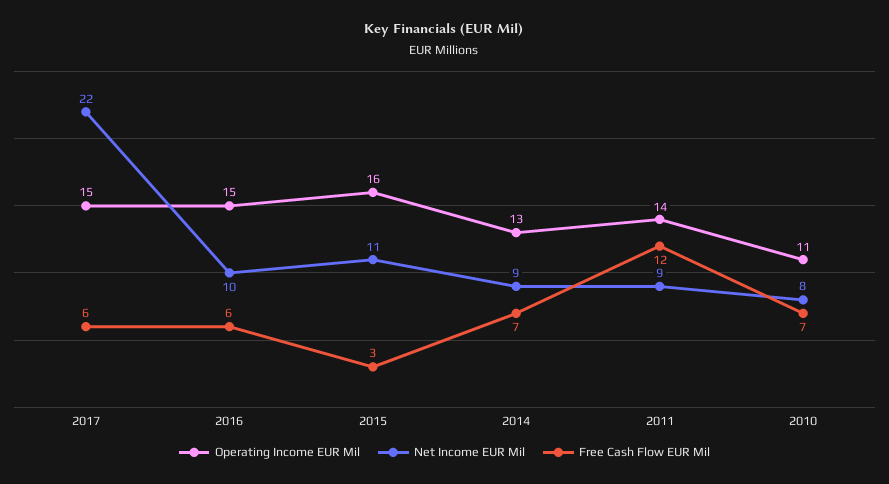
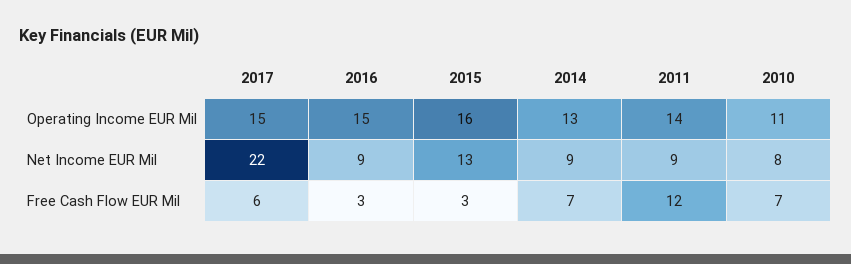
  {
    "Operating Income EUR Mil": {
      "2017": 15,
      "2016": 15,
      "2015": 16,
      "2014": 13,
      "2011": 14,
      "2010": 11
    },
    "Net Income EUR Mil": {
      "2017": 22,
-     "2016": 10,
+     "2016": 9,
-     "2015": 11,
+     "2015": 13,
      "2014": 9,
      "2011": 9,
      "2010": 8
    },
    "Free Cash Flow EUR Mil": {
      "2017": 6,
-     "2016": 6,
+     "2016": 3,
      "2015": 3,
      "2014": 7,
      "2011": 12,
      "2010": 7
    }
  }

